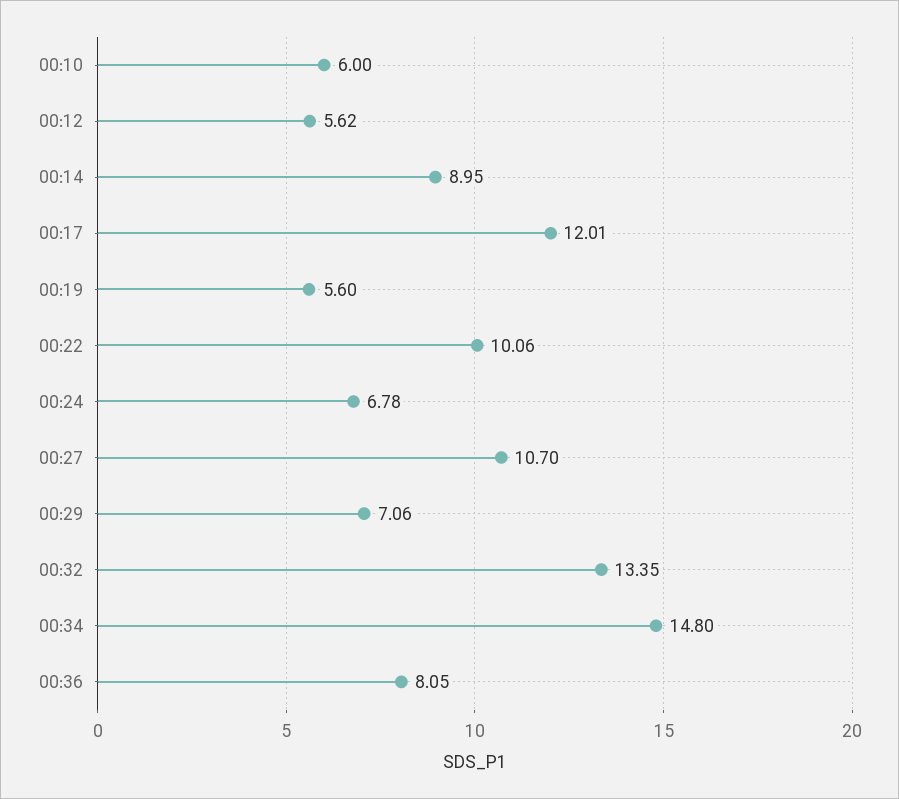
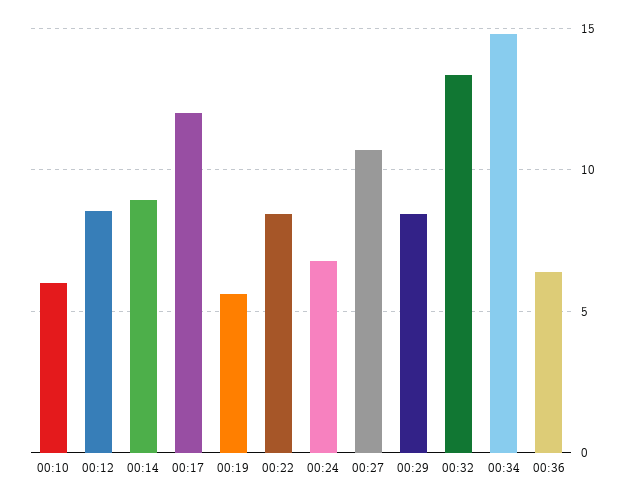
  {
    "00:10": 6,
-   "00:12": 5.62,
+   "00:12": 8.5,
    "00:14": 8.95,
    "00:17": 12.01,
    "00:19": 5.6,
-   "00:22": 10.06,
+   "00:22": 8.5,
    "00:24": 6.78,
    "00:27": 10.7,
-   "00:29": 7.06,
+   "00:29": 8.5,
    "00:32": 13.35,
    "00:34": 14.8,
-   "00:36": 8.05
+   "00:36": 6.5
  }

